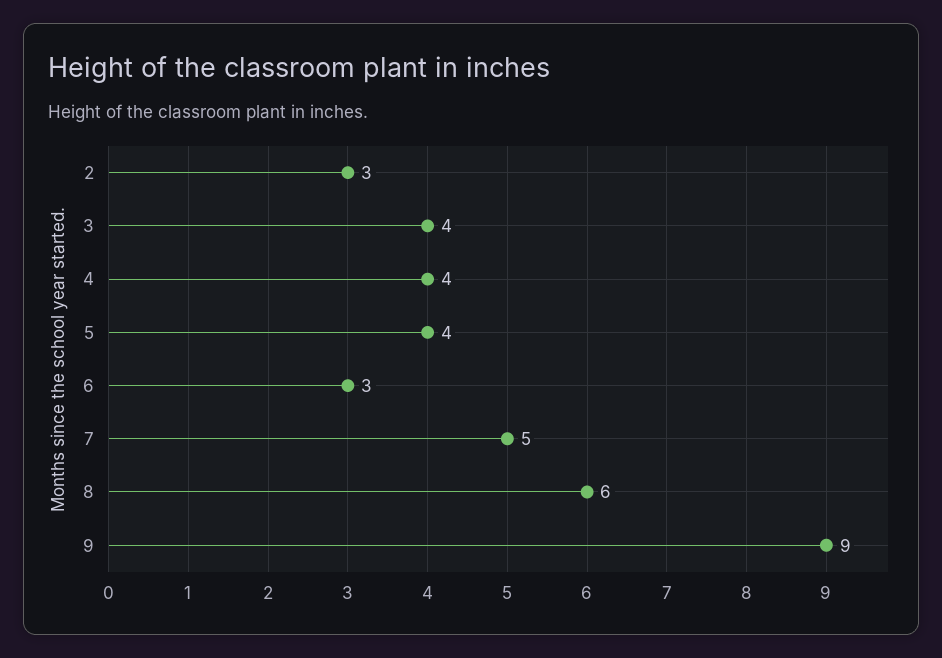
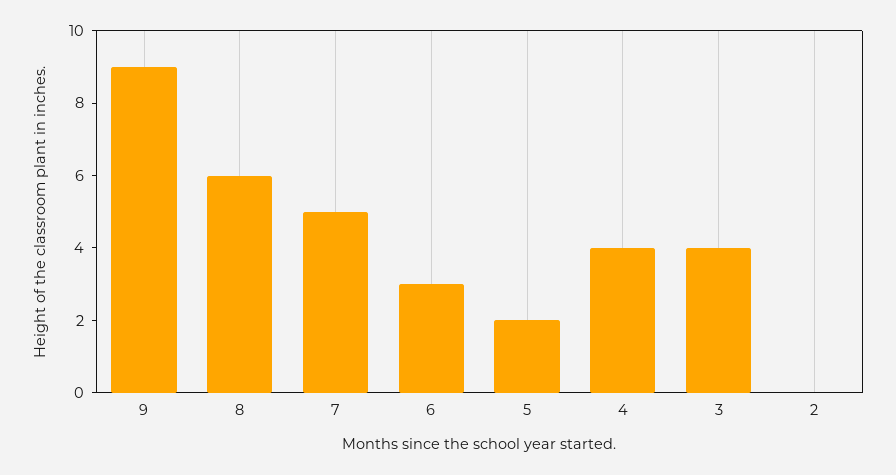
  {
-   "2": 3,
+   "2": 0,
    "3": 4,
    "4": 4,
-   "5": 4,
+   "5": 2,
    "6": 3,
    "7": 5,
    "8": 6,
    "9": 9
  }

